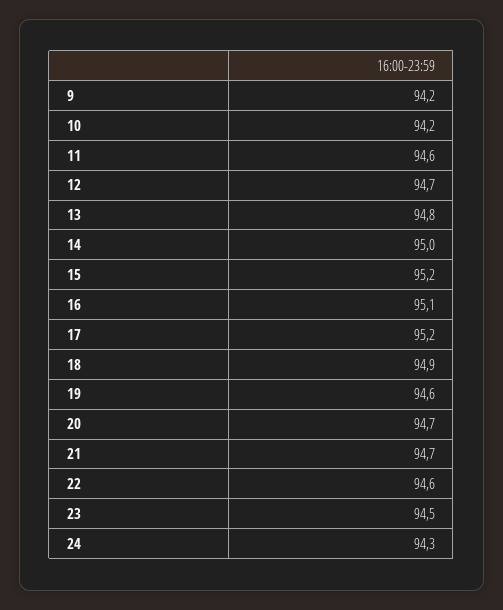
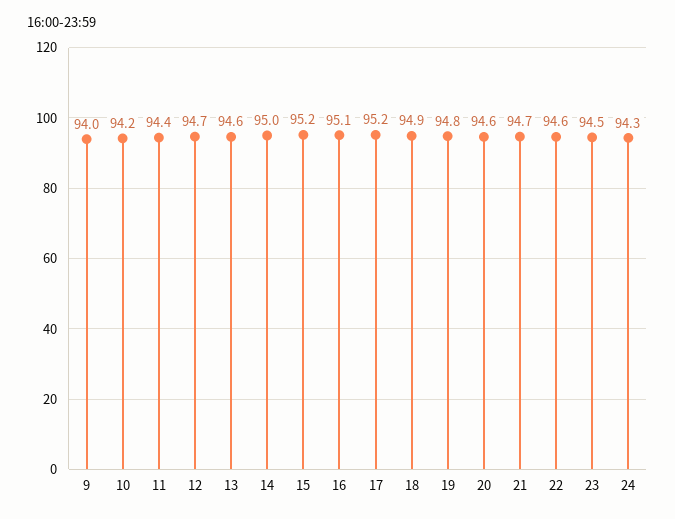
  {
-   "9": 94.2,
+   "9": 94,
    "10": 94.2,
-   "11": 94.6,
+   "11": 94.4,
    "12": 94.7,
-   "13": 94.8,
+   "13": 94.6,
    "14": 95,
    "15": 95.2,
    "16": 95.1,
    "17": 95.2,
    "18": 94.9,
-   "19": 94.6,
+   "19": 94.8,
-   "20": 94.7,
+   "20": 94.6,
    "21": 94.7,
    "22": 94.6,
    "23": 94.5,
    "24": 94.3
  }

